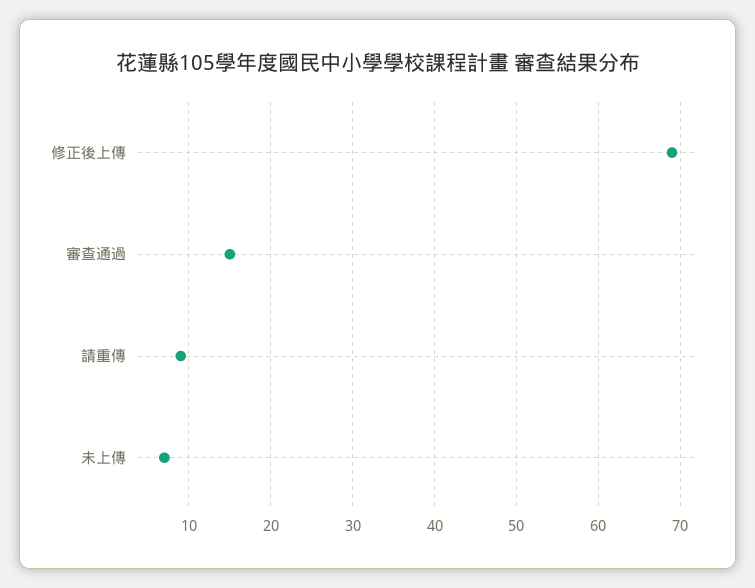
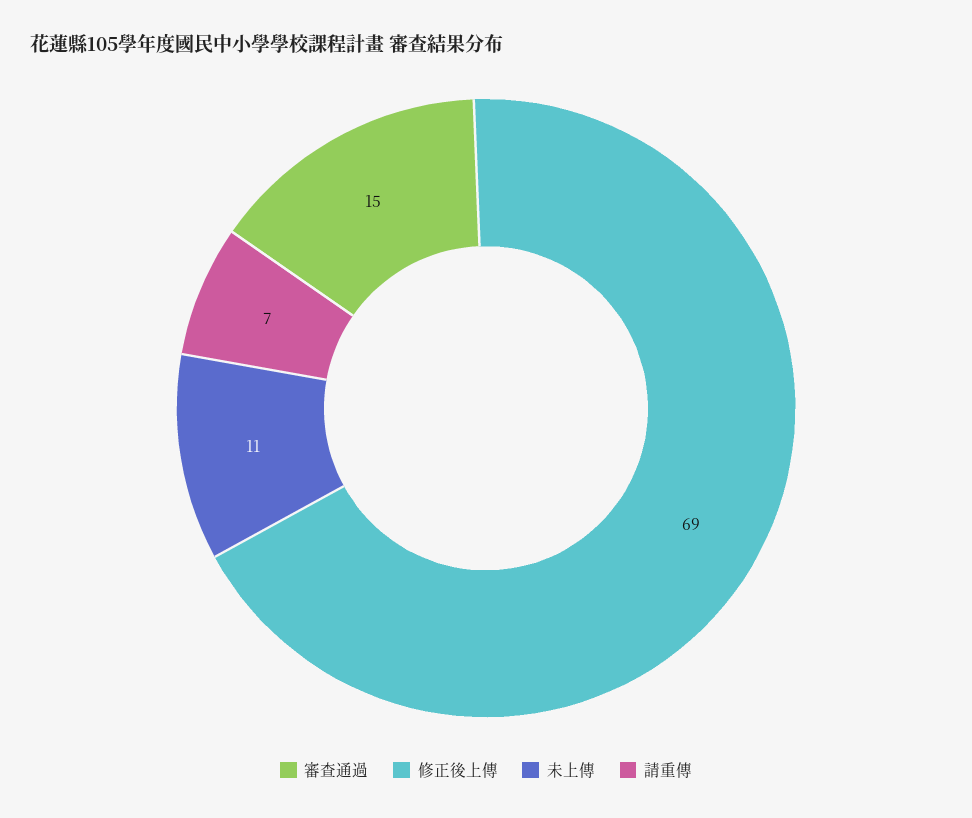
  {
    "修正後上傳": 69,
    "審查通過": 15,
-   "請重傳": 9,
+   "請重傳": 7,
-   "未上傳": 7
+   "未上傳": 11
  }

